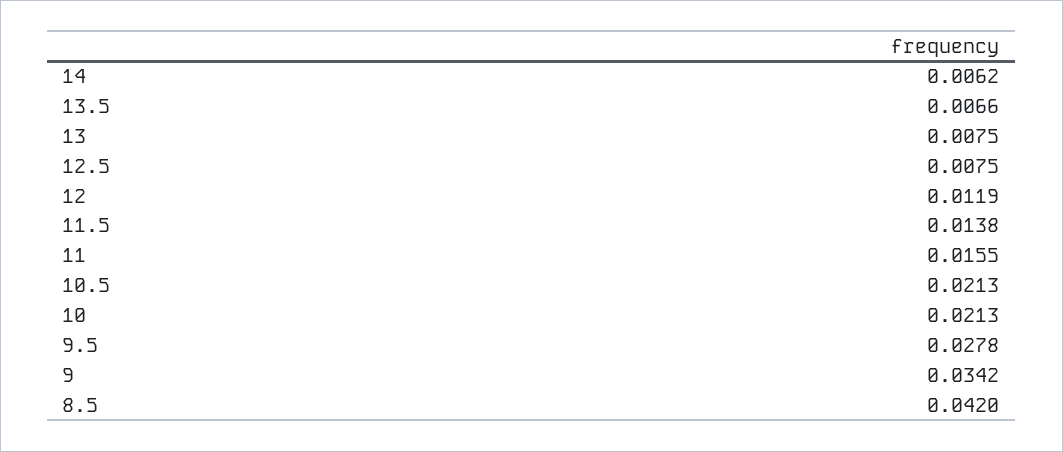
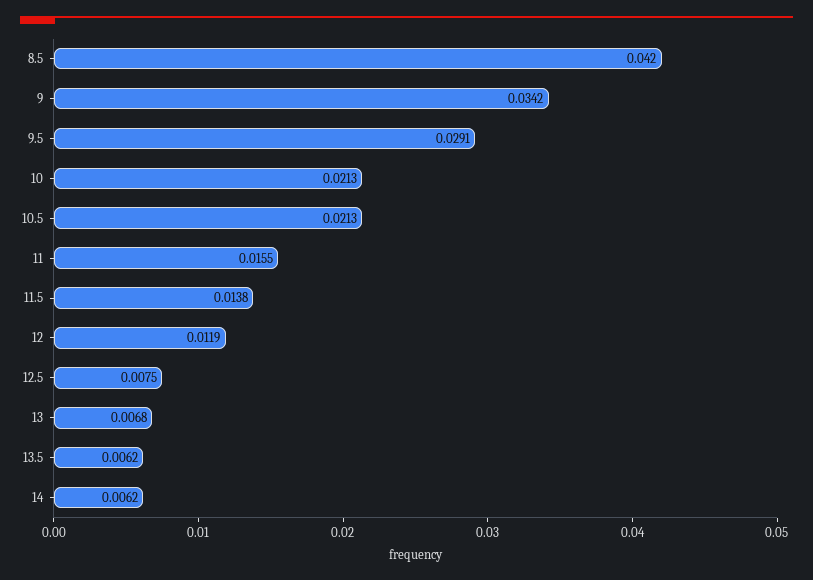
  {
    "14": 0.0062,
-   "13.5": 0.0066,
+   "13.5": 0.0062,
-   "13": 0.0075,
+   "13": 0.0068,
    "12.5": 0.0075,
    "12": 0.0119,
    "11.5": 0.0138,
    "11": 0.0155,
    "10.5": 0.0213,
    "10": 0.0213,
-   "9.5": 0.0278,
+   "9.5": 0.0291,
    "9": 0.0342,
    "8.5": 0.042
  }

